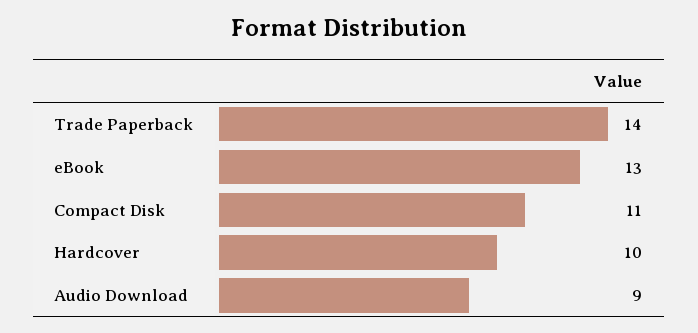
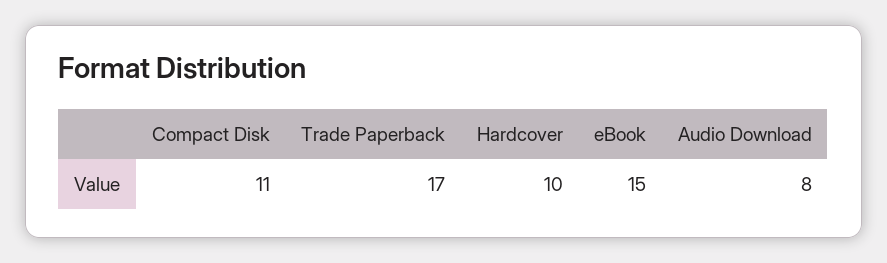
  {
-   "Trade Paperback": 14,
+   "Trade Paperback": 17,
-   "eBook": 13,
+   "eBook": 15,
    "Compact Disk": 11,
    "Hardcover": 10,
-   "Audio Download": 9
+   "Audio Download": 8
  }

